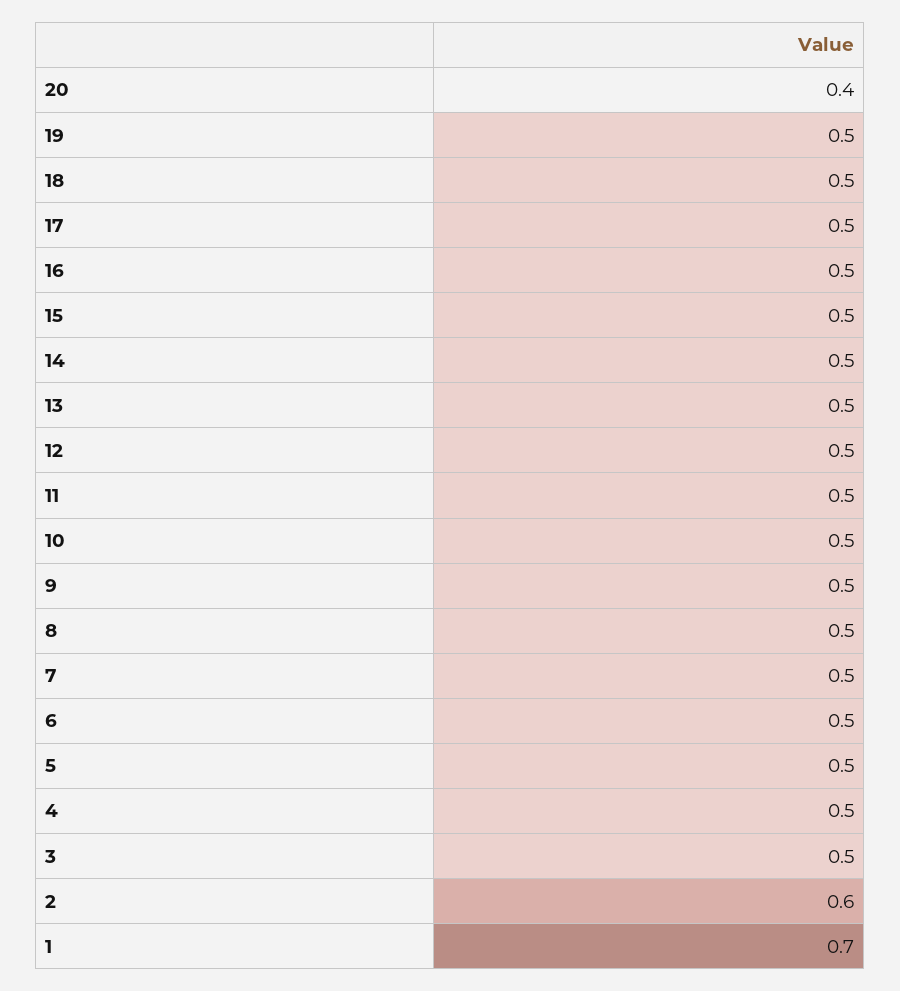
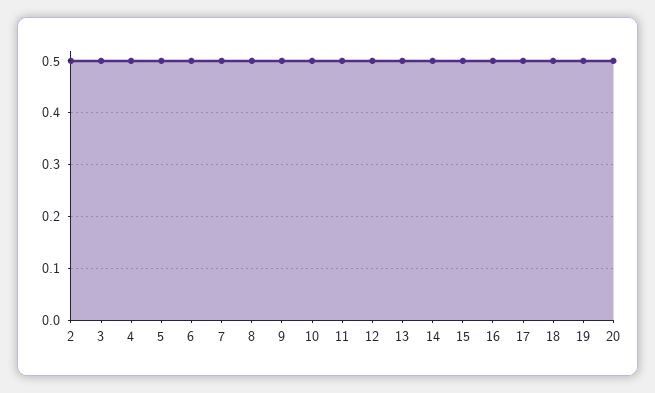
  {
-   "20": 0.4,
+   "20": 0.5,
    "19": 0.5,
    "18": 0.5,
    "17": 0.5,
    "16": 0.5,
    "15": 0.5,
    "14": 0.5,
    "13": 0.5,
    "12": 0.5,
    "11": 0.5,
    "10": 0.5,
    "9": 0.5,
    "8": 0.5,
    "7": 0.5,
    "6": 0.5,
    "5": 0.5,
    "4": 0.5,
    "3": 0.5,
-   "2": 0.6,
+   "2": 0.5
-   "1": 0.7
  }

